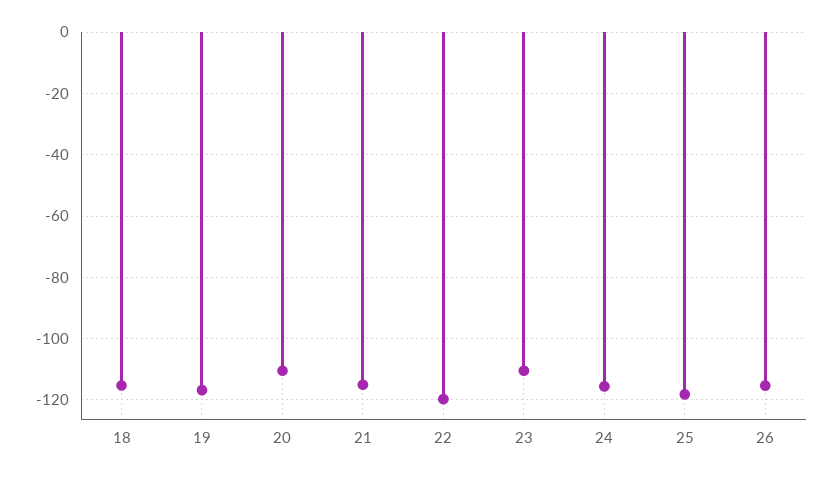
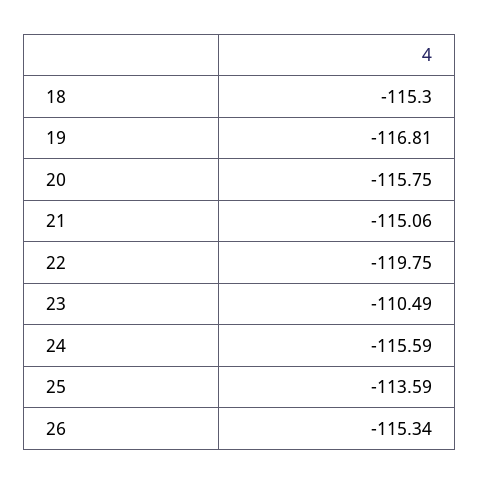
  {
    "18": -115.3,
    "19": -116.81,
-   "20": -110,
+   "20": -115.75,
    "21": -115.06,
    "22": -119.75,
    "23": -110.49,
    "24": -115.59,
-   "25": -118,
+   "25": -113.59,
    "26": -115.34
  }

